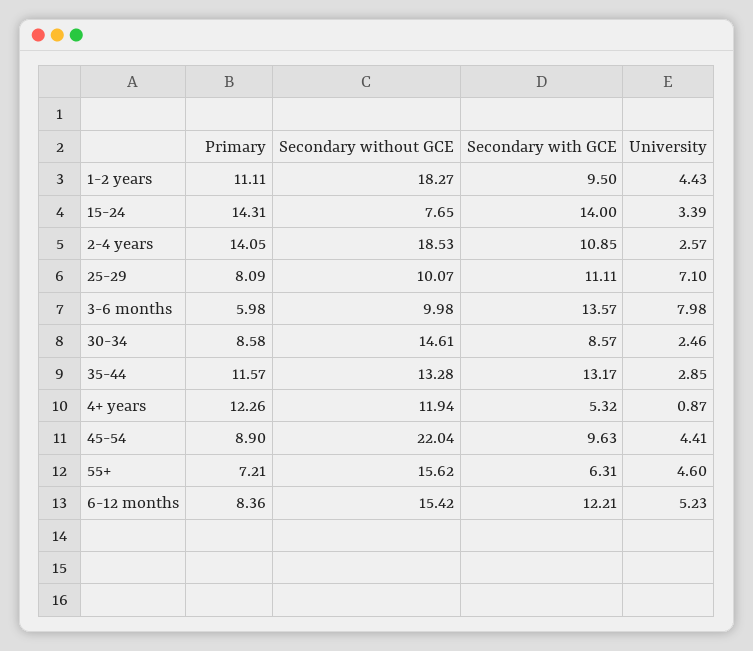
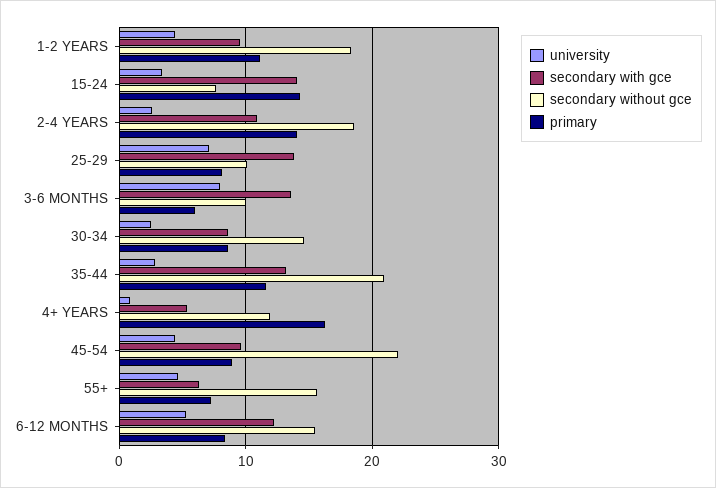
  {
    "Primary": {
      "1-2 years": 11.11,
      "15-24": 14.31,
      "2-4 years": 14.05,
      "25-29": 8.09,
      "3-6 months": 5.98,
      "30-34": 8.58,
      "35-44": 11.57,
-     "4+ years": 12.26,
+     "4+ years": 16,
      "45-54": 8.9,
      "55+": 7.21,
      "6-12 months": 8.36
    },
    "Secondary without GCE": {
      "1-2 years": 18.27,
      "15-24": 7.65,
      "2-4 years": 18.53,
      "25-29": 10.07,
      "3-6 months": 9.98,
      "30-34": 14.61,
-     "35-44": 13.28,
+     "35-44": 21,
      "4+ years": 11.94,
      "45-54": 22.04,
      "55+": 15.62,
      "6-12 months": 15.42
    },
    "Secondary with GCE": {
      "1-2 years": 9.5,
      "15-24": 14,
      "2-4 years": 10.85,
-     "25-29": 11.11,
+     "25-29": 14,
      "3-6 months": 13.57,
      "30-34": 8.57,
      "35-44": 13.17,
      "4+ years": 5.32,
      "45-54": 9.63,
      "55+": 6.31,
      "6-12 months": 12.21
    },
    "University": {
      "1-2 years": 4.43,
      "15-24": 3.39,
      "2-4 years": 2.57,
      "25-29": 7.1,
      "3-6 months": 7.98,
      "30-34": 2.46,
      "35-44": 2.85,
      "4+ years": 0.87,
      "45-54": 4.41,
      "55+": 4.6,
      "6-12 months": 5.23
    }
  }

